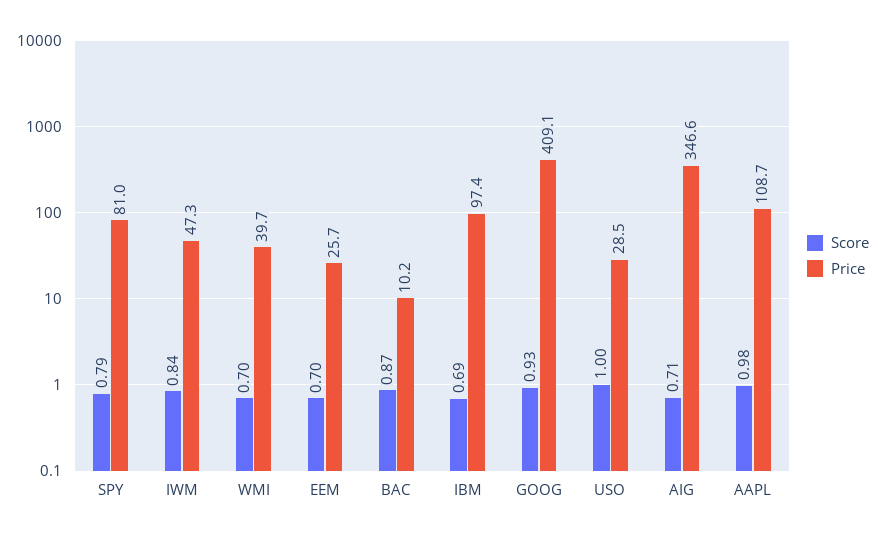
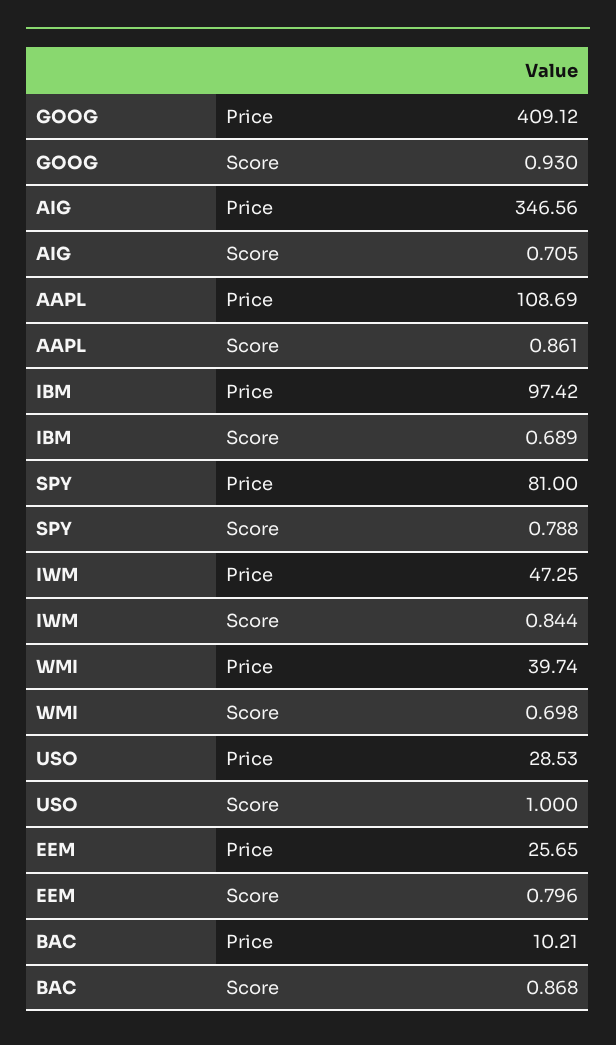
  {
    "Score": {
      "SPY": 0.788,
      "IWM": 0.844,
      "WMI": 0.698,
-     "EEM": 0.7,
+     "EEM": 0.796,
      "BAC": 0.868,
      "IBM": 0.689,
      "GOOG": 0.93,
      "USO": 1,
      "AIG": 0.705,
-     "AAPL": 0.98
+     "AAPL": 0.861
    },
    "Price": {
      "SPY": 81,
      "IWM": 47.25,
      "WMI": 39.74,
      "EEM": 25.65,
      "BAC": 10.21,
      "IBM": 97.42,
      "GOOG": 409.12,
      "USO": 28.53,
      "AIG": 346.56,
      "AAPL": 108.69
    }
  }

